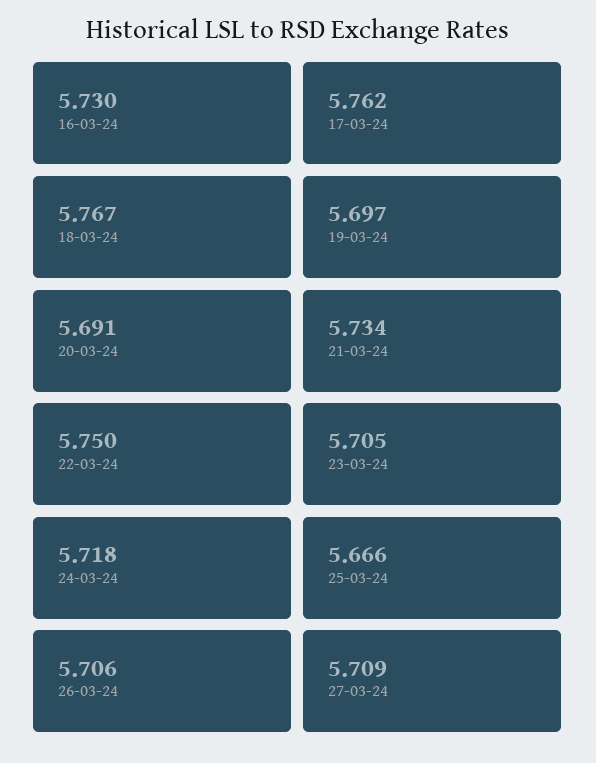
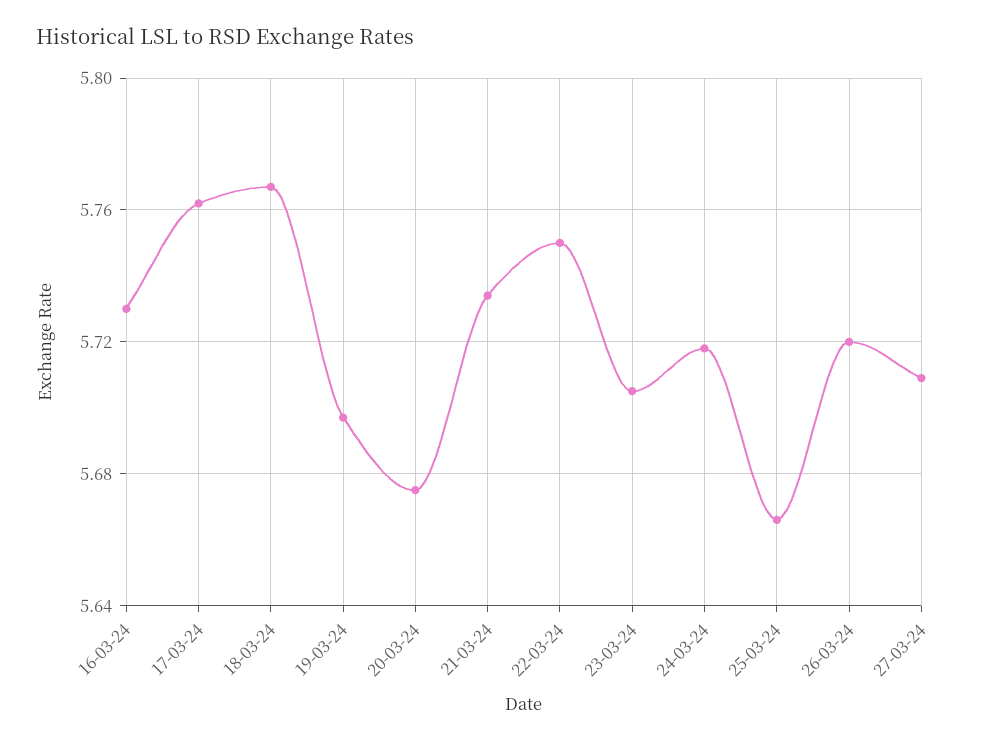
  {
    "16-03-24": 5.73,
    "17-03-24": 5.762,
    "18-03-24": 5.767,
    "19-03-24": 5.697,
-   "20-03-24": 5.691,
+   "20-03-24": 5.675,
    "21-03-24": 5.734,
    "22-03-24": 5.75,
    "23-03-24": 5.705,
    "24-03-24": 5.718,
    "25-03-24": 5.666,
-   "26-03-24": 5.706,
+   "26-03-24": 5.72,
    "27-03-24": 5.709
  }

